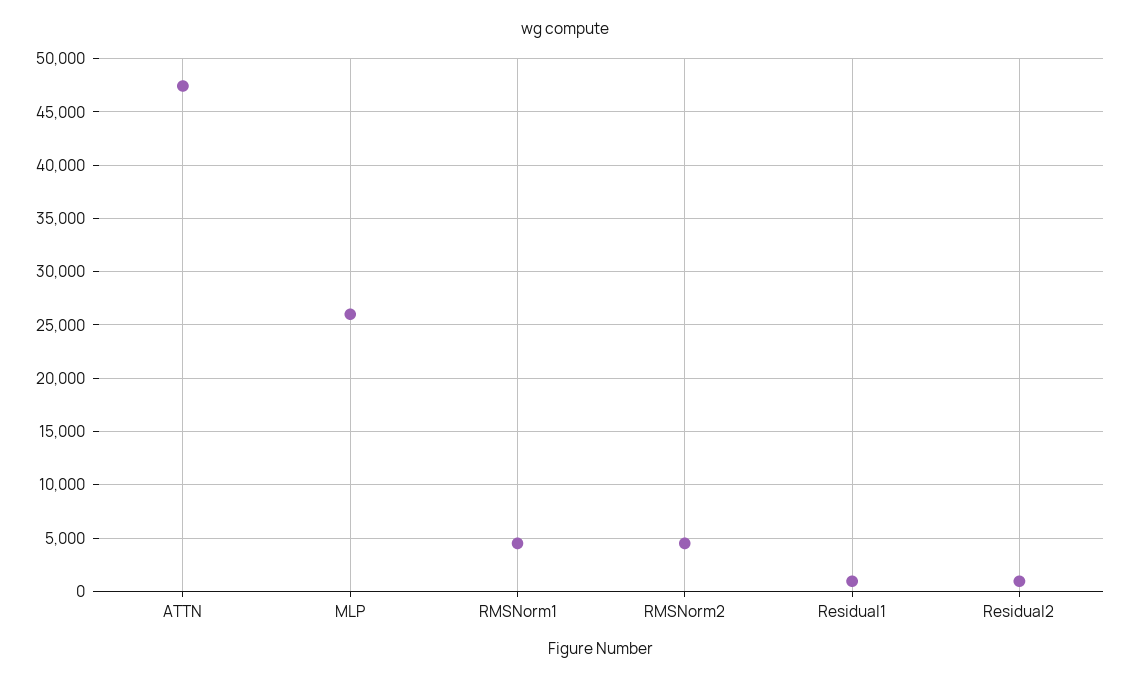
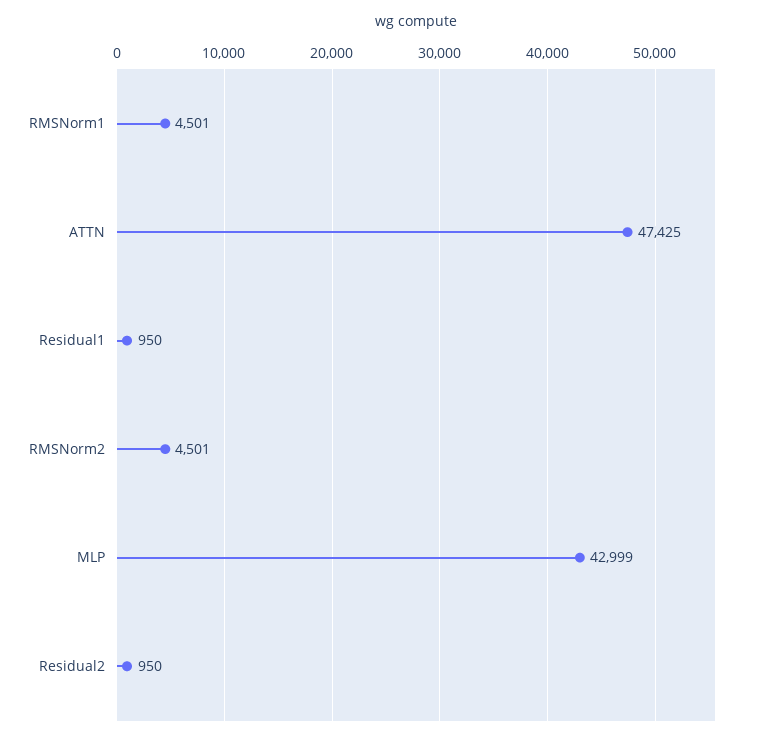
  {
    "ATTN": 47425,
-   "MLP": 26000,
+   "MLP": 42999,
    "RMSNorm1": 4501,
    "RMSNorm2": 4501,
    "Residual1": 950,
    "Residual2": 950
  }

